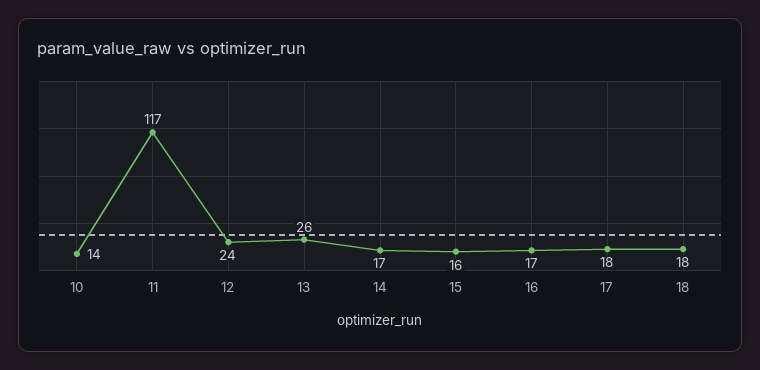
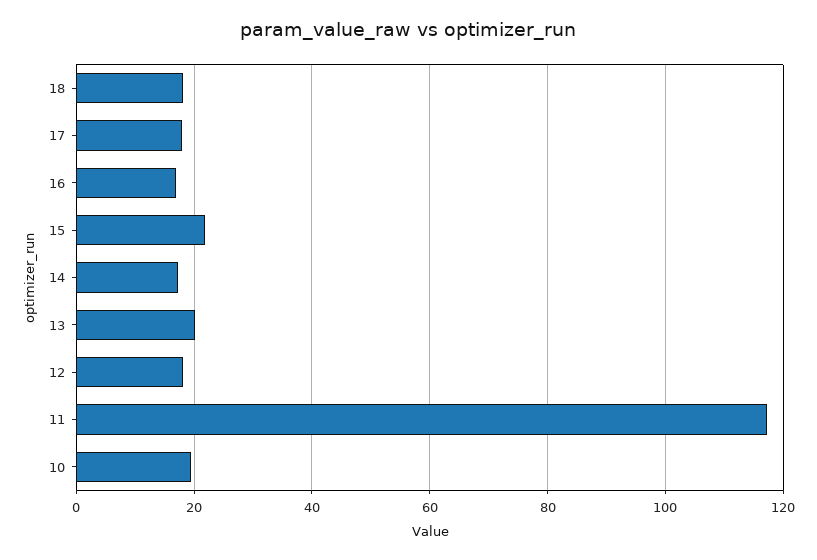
  {
-   "10": 14,
+   "10": 20,
    "11": 117,
-   "12": 24,
+   "12": 18,
-   "13": 26,
+   "13": 20,
    "14": 17,
-   "15": 16,
+   "15": 22,
    "16": 17,
    "17": 18,
    "18": 18
  }

